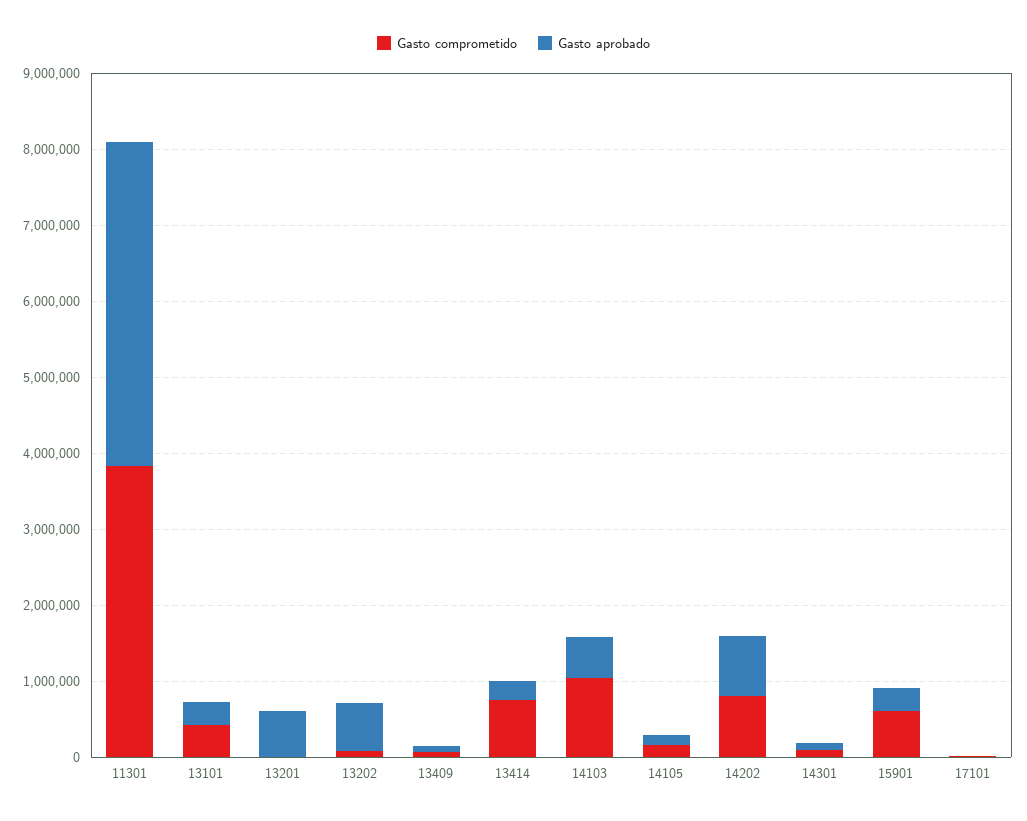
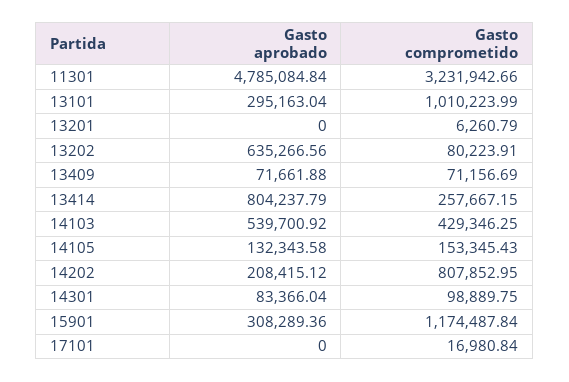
  {
    "Gasto comprometido": {
-     "11301": 3800000,
+     "11301": 3231942.66,
-     "13101": 400000,
+     "13101": 1010223.99,
      "13201": 6260.79,
      "13202": 80223.91,
      "13409": 71156.69,
-     "13414": 800000,
+     "13414": 257667.15,
-     "14103": 1000000,
+     "14103": 429346.25,
      "14105": 153345.43,
      "14202": 807852.95,
      "14301": 98889.75,
-     "15901": 600000,
+     "15901": 1174487.84,
      "17101": 16980.84
    },
    "Gasto aprobado": {
-     "11301": 4200000,
+     "11301": 4785084.84,
      "13101": 295163.04,
-     "13201": 600000,
+     "13201": 0,
      "13202": 635266.56,
      "13409": 71661.88,
-     "13414": 200000,
+     "13414": 804237.79,
      "14103": 539700.92,
      "14105": 132343.58,
-     "14202": 800000,
+     "14202": 208415.12,
      "14301": 83366.04,
      "15901": 308289.36,
      "17101": 0
    }
  }

